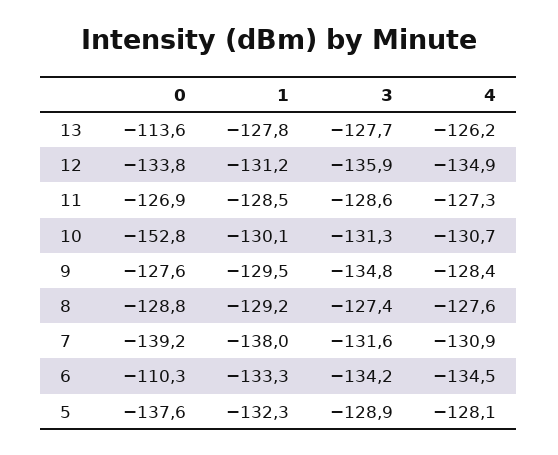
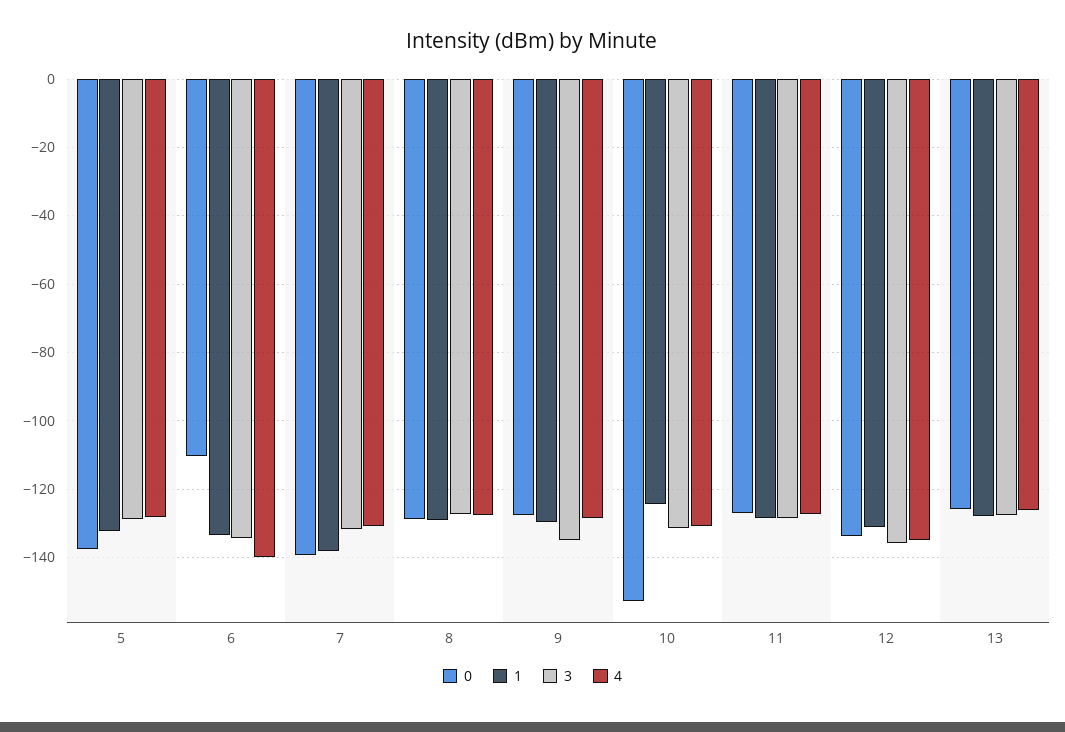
  {
    "0": {
-     "13": -113.6,
+     "13": -126,
      "12": -133.8,
      "11": -126.9,
      "10": -152.8,
      "9": -127.6,
      "8": -128.8,
      "7": -139.2,
      "6": -110.3,
      "5": -137.6
    },
    "1": {
      "13": -127.8,
      "12": -131.2,
      "11": -128.5,
-     "10": -130.1,
+     "10": -124,
      "9": -129.5,
      "8": -129.2,
      "7": -138,
      "6": -133.3,
      "5": -132.3
    },
    "3": {
      "13": -127.7,
      "12": -135.9,
      "11": -128.6,
      "10": -131.3,
      "9": -134.8,
      "8": -127.4,
      "7": -131.6,
      "6": -134.2,
      "5": -128.9
    },
    "4": {
      "13": -126.2,
      "12": -134.9,
      "11": -127.3,
      "10": -130.7,
      "9": -128.4,
      "8": -127.6,
      "7": -130.9,
-     "6": -134.5,
+     "6": -140,
      "5": -128.1
    }
  }

